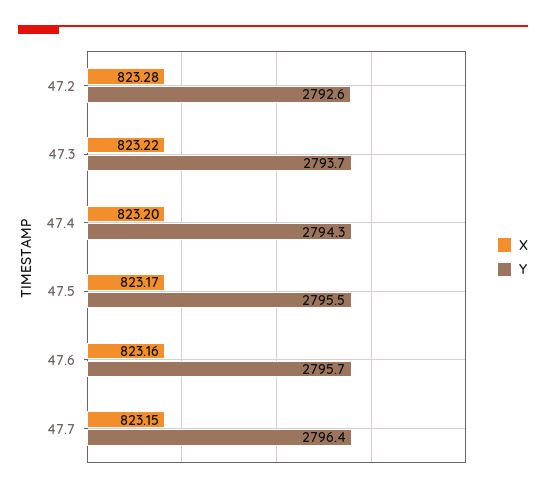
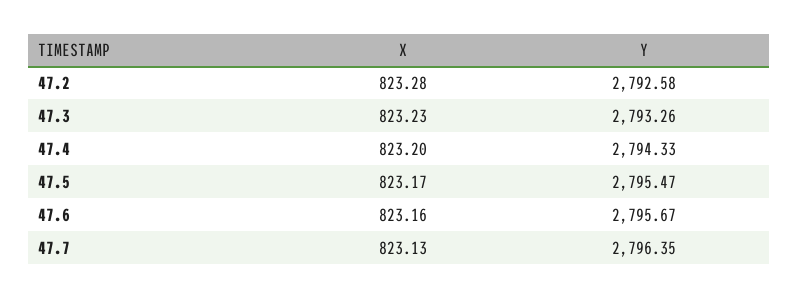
  {
    "X": {
      "47.2": 823.28,
-     "47.3": 823.22,
+     "47.3": 823.23,
      "47.4": 823.2,
      "47.5": 823.17,
      "47.6": 823.16,
-     "47.7": 823.15
+     "47.7": 823.13
    },
    "Y": {
      "47.2": 2792.58,
-     "47.3": 2793.7,
+     "47.3": 2793.26,
      "47.4": 2794.33,
      "47.5": 2795.47,
      "47.6": 2795.67,
      "47.7": 2796.35
    }
  }

